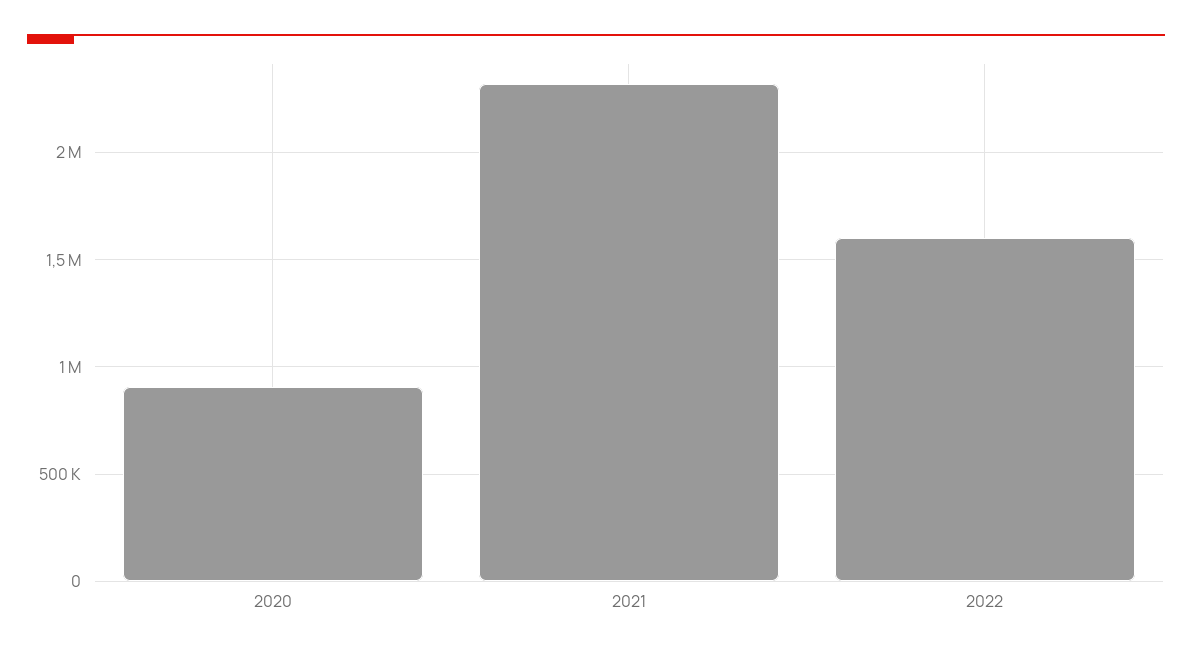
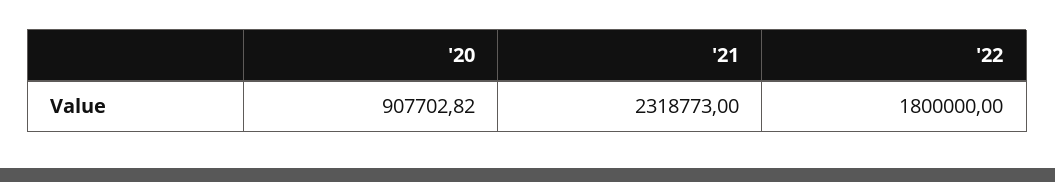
  {
    "2020": 907702.82,
    "2021": 2318773,
-   "2022": 1600000
+   "2022": 1800000
  }

